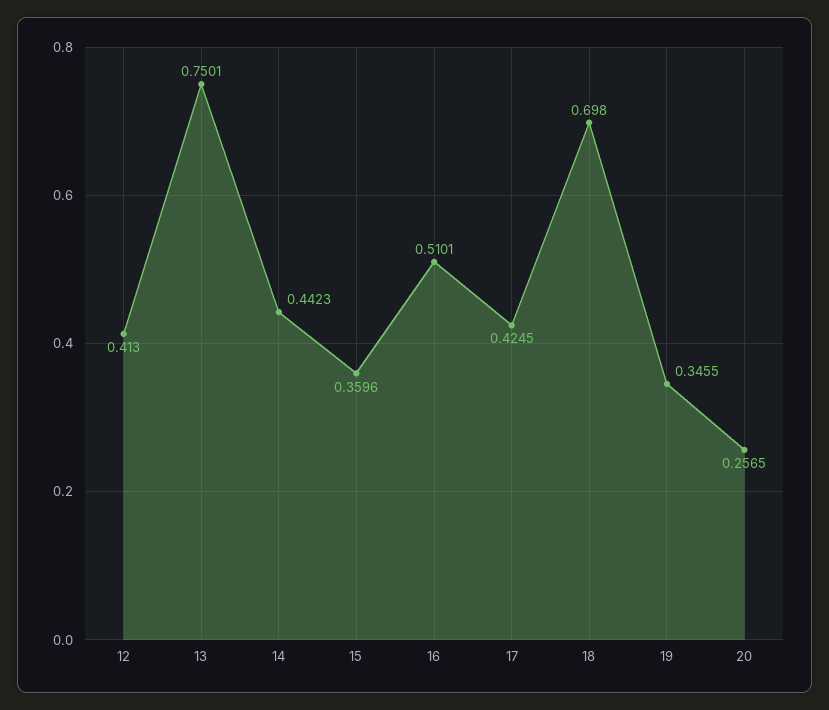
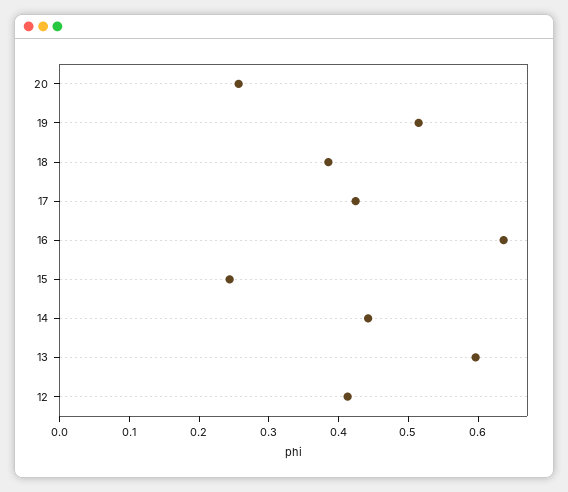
  {
    "12": 0.413,
-   "13": 0.7501,
+   "13": 0.6,
    "14": 0.4423,
-   "15": 0.3596,
+   "15": 0.24,
-   "16": 0.5101,
+   "16": 0.64,
    "17": 0.4245,
-   "18": 0.698,
+   "18": 0.38,
-   "19": 0.3455,
+   "19": 0.52,
    "20": 0.2565
  }

